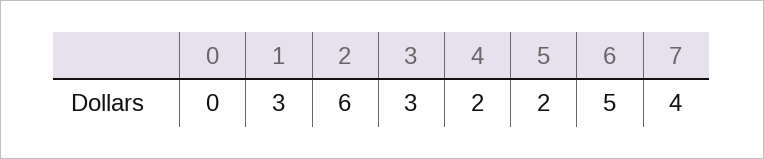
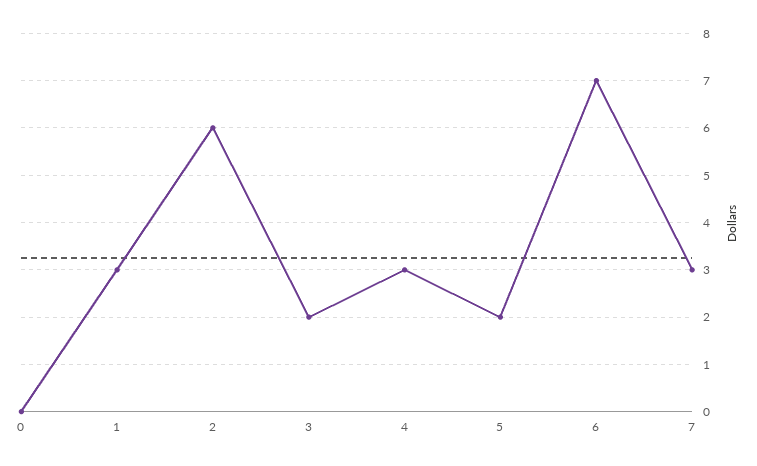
  {
    "0": 0,
    "1": 3,
    "2": 6,
-   "3": 3,
+   "3": 2,
-   "4": 2,
+   "4": 3,
    "5": 2,
-   "6": 5,
+   "6": 7,
-   "7": 4
+   "7": 3
  }

